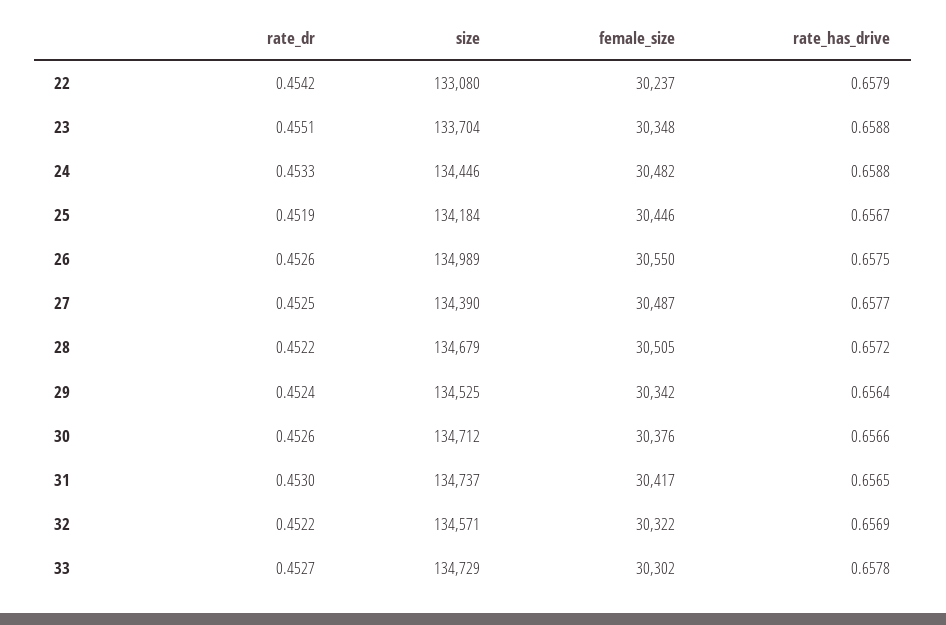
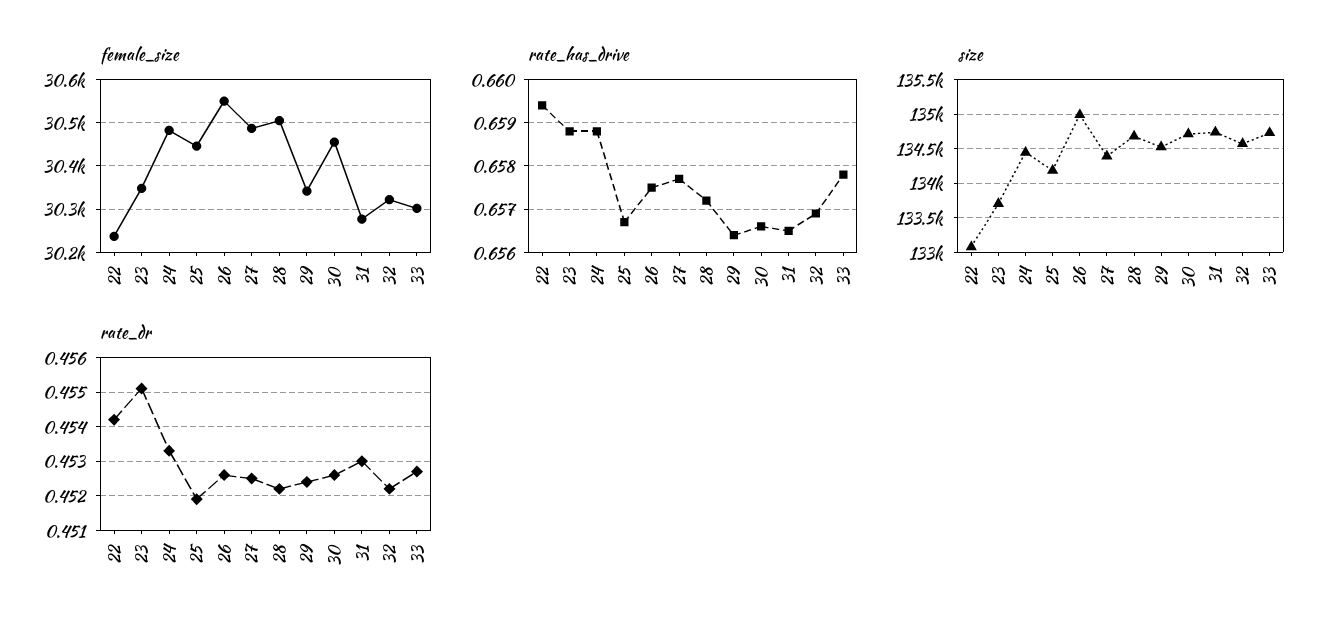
  {
    "rate_dr": {
      "22": 0.4542,
      "23": 0.4551,
      "24": 0.4533,
      "25": 0.4519,
      "26": 0.4526,
      "27": 0.4525,
      "28": 0.4522,
      "29": 0.4524,
      "30": 0.4526,
      "31": 0.453,
      "32": 0.4522,
      "33": 0.4527
    },
    "size": {
      "22": 133080,
      "23": 133704,
      "24": 134446,
      "25": 134184,
      "26": 134989,
      "27": 134390,
      "28": 134679,
      "29": 134525,
      "30": 134712,
      "31": 134737,
      "32": 134571,
      "33": 134729
    },
    "female_size": {
      "22": 30237,
      "23": 30348,
      "24": 30482,
      "25": 30446,
      "26": 30550,
      "27": 30487,
      "28": 30505,
      "29": 30342,
-     "30": 30376,
+     "30": 30460,
-     "31": 30417,
+     "31": 30280,
      "32": 30322,
      "33": 30302
    },
    "rate_has_drive": {
-     "22": 0.6579,
+     "22": 0.6595,
      "23": 0.6588,
      "24": 0.6588,
      "25": 0.6567,
      "26": 0.6575,
      "27": 0.6577,
      "28": 0.6572,
      "29": 0.6564,
      "30": 0.6566,
      "31": 0.6565,
      "32": 0.6569,
      "33": 0.6578
    }
  }

